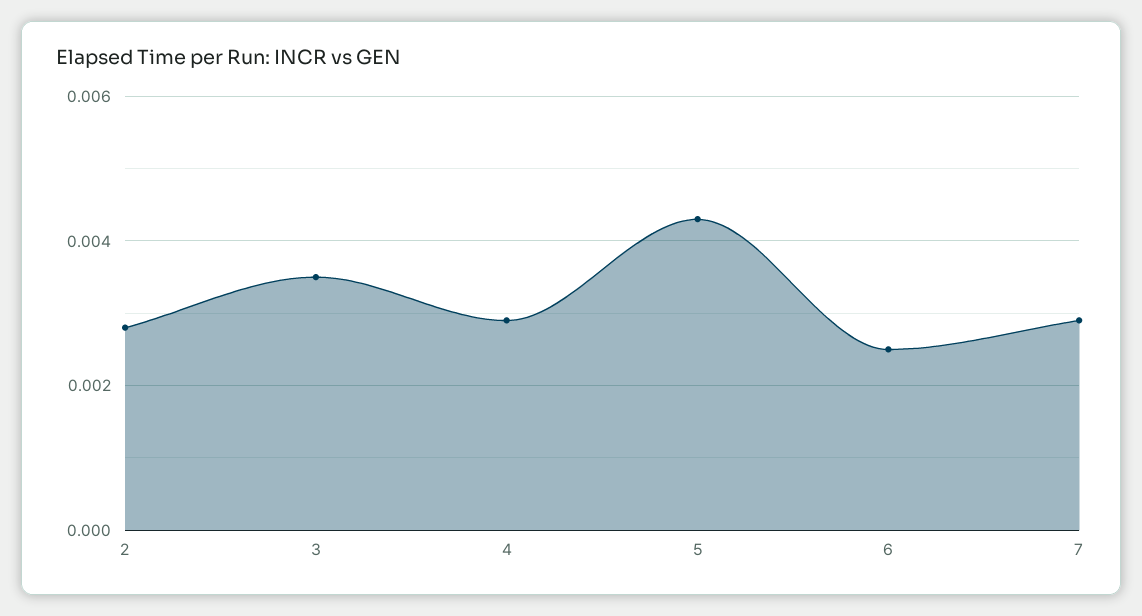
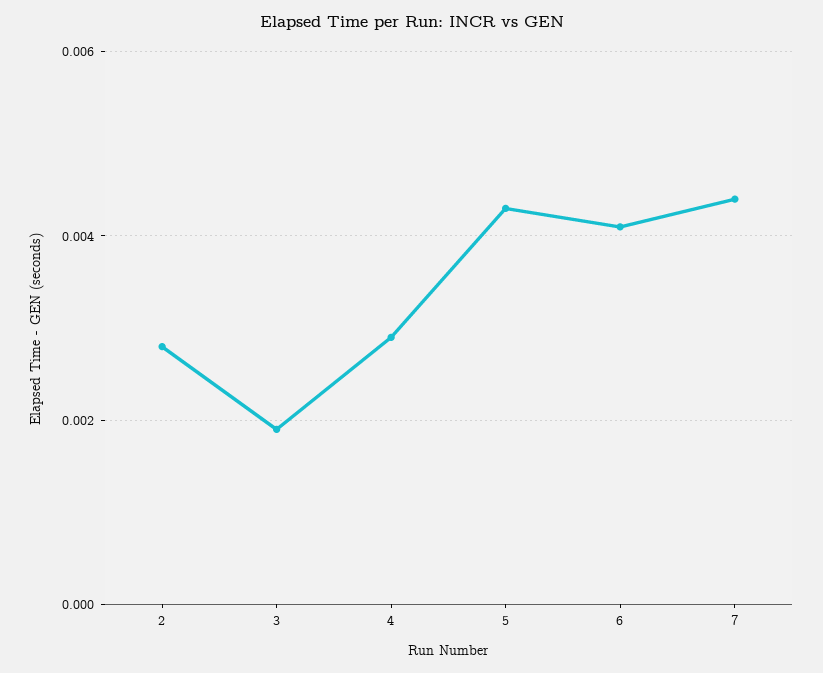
  {
    "2": 0.003,
-   "3": 0.0035,
+   "3": 0.002,
    "4": 0.003,
    "5": 0.0045,
-   "6": 0.0025,
+   "6": 0.004,
-   "7": 0.003
+   "7": 0.0045
  }

